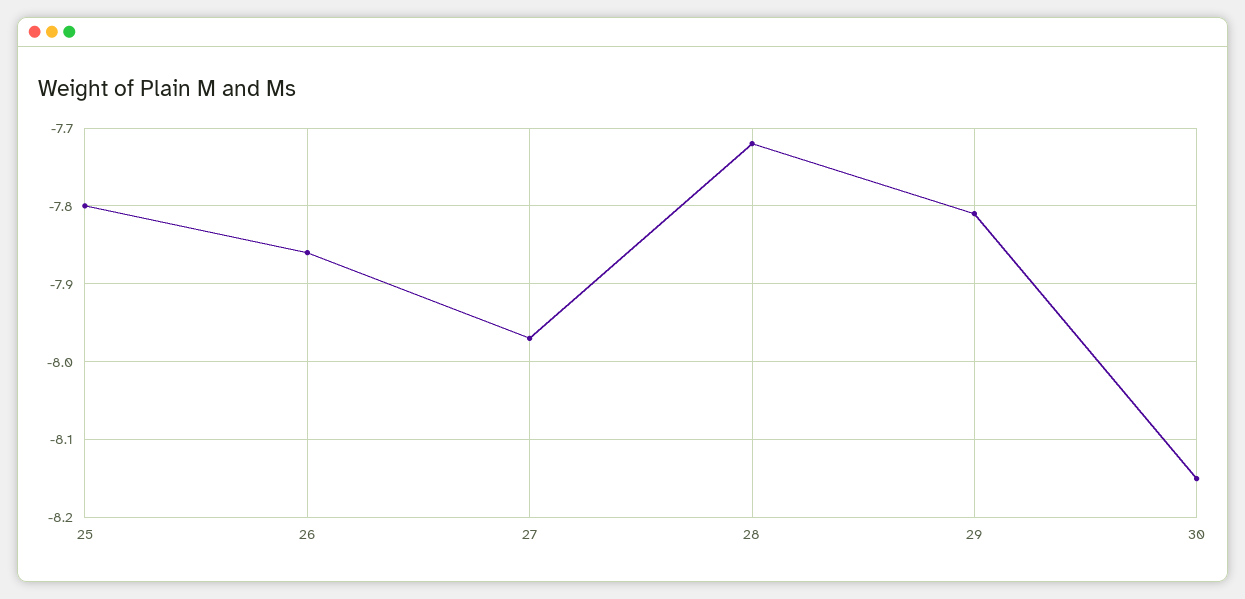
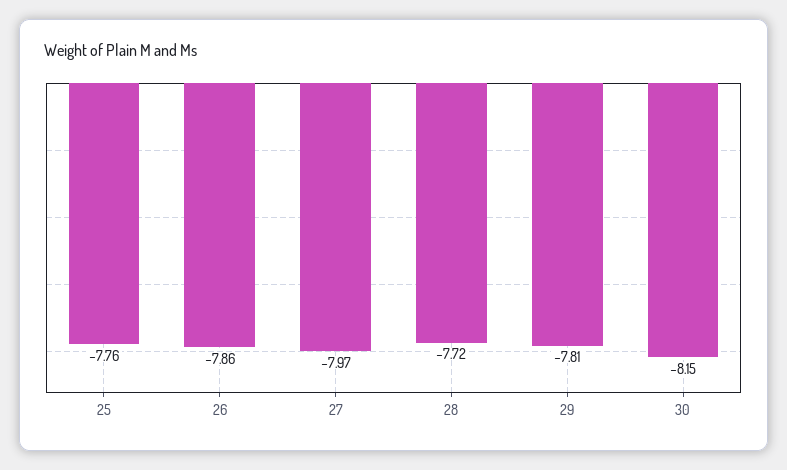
  {
-   "25": -7.8,
+   "25": -7.76,
    "26": -7.86,
    "27": -7.97,
    "28": -7.72,
    "29": -7.81,
    "30": -8.15
  }

